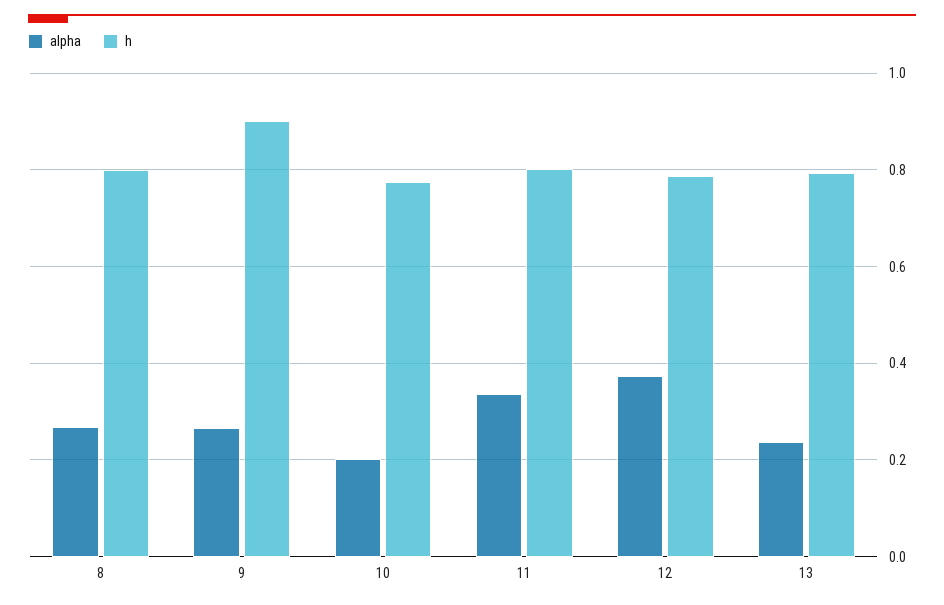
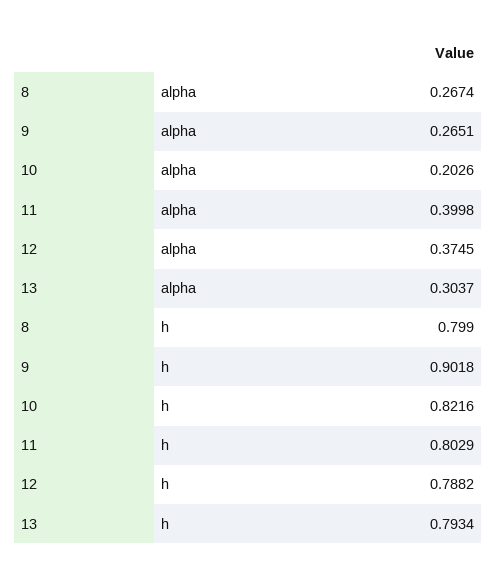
  {
    "alpha": {
      "8": 0.2674,
      "9": 0.2651,
      "10": 0.2026,
-     "11": 0.34,
+     "11": 0.3998,
      "12": 0.3745,
-     "13": 0.24
+     "13": 0.3037
    },
    "h": {
      "8": 0.799,
      "9": 0.9018,
-     "10": 0.78,
+     "10": 0.8216,
      "11": 0.8029,
      "12": 0.7882,
      "13": 0.7934
    }
  }

